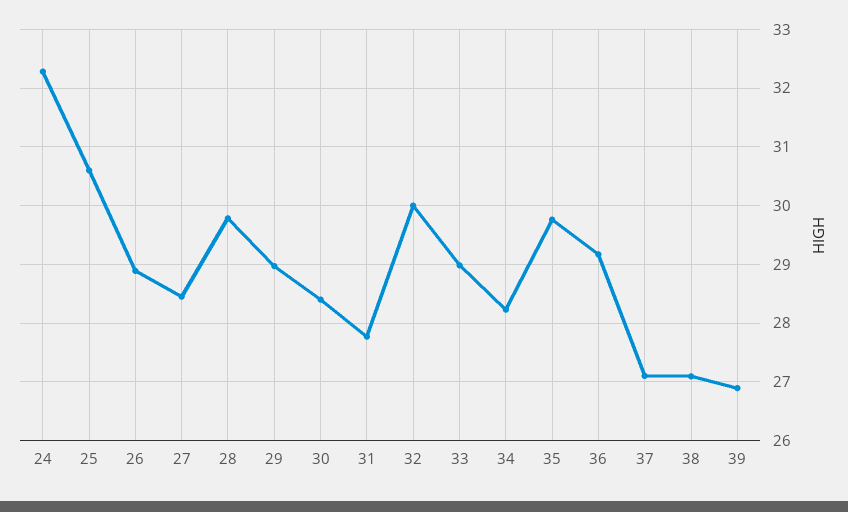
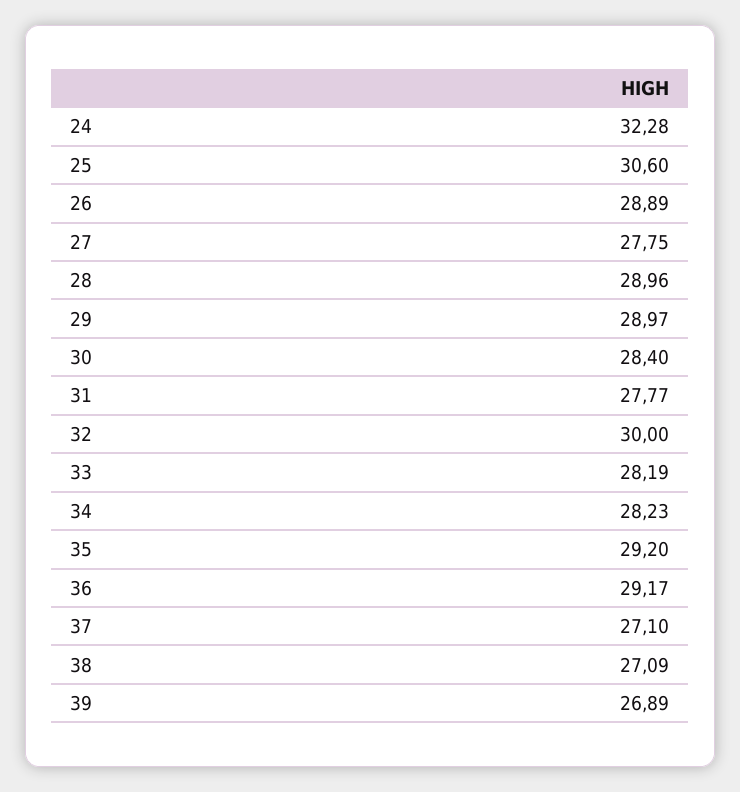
  {
    "24": 32.28,
    "25": 30.6,
    "26": 28.89,
-   "27": 28.4,
+   "27": 27.75,
-   "28": 29.8,
+   "28": 28.96,
    "29": 28.97,
    "30": 28.4,
    "31": 27.77,
    "32": 30,
-   "33": 29,
+   "33": 28.19,
    "34": 28.23,
-   "35": 29.8,
+   "35": 29.2,
    "36": 29.17,
    "37": 27.1,
    "38": 27.09,
    "39": 26.89
  }

